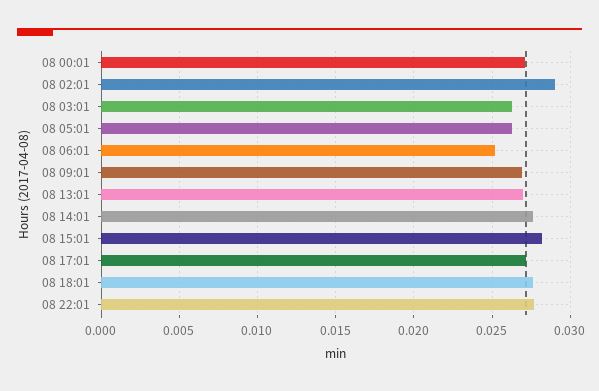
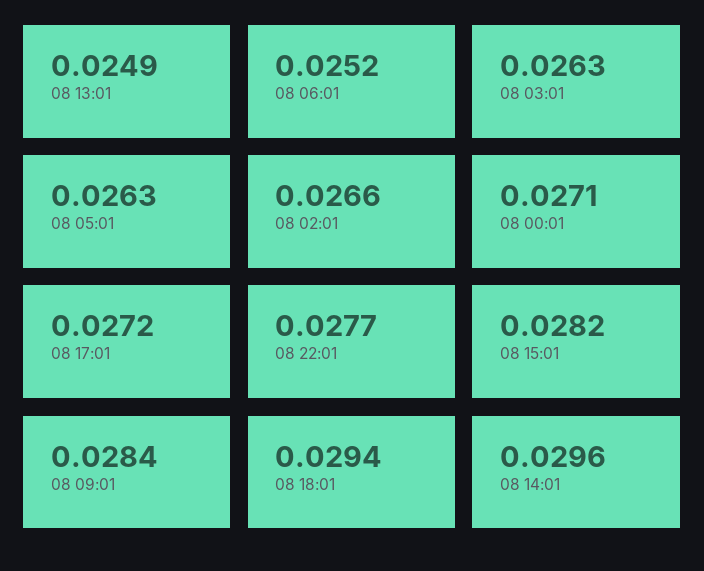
  {
    "08 00:01": 0.0271,
-   "08 02:01": 0.029,
+   "08 02:01": 0.0266,
    "08 03:01": 0.0263,
    "08 05:01": 0.0263,
    "08 06:01": 0.0252,
-   "08 09:01": 0.027,
+   "08 09:01": 0.0284,
-   "08 13:01": 0.027,
+   "08 13:01": 0.0249,
-   "08 14:01": 0.0275,
+   "08 14:01": 0.0296,
    "08 15:01": 0.0282,
    "08 17:01": 0.0272,
-   "08 18:01": 0.0275,
+   "08 18:01": 0.0294,
    "08 22:01": 0.0277
  }

